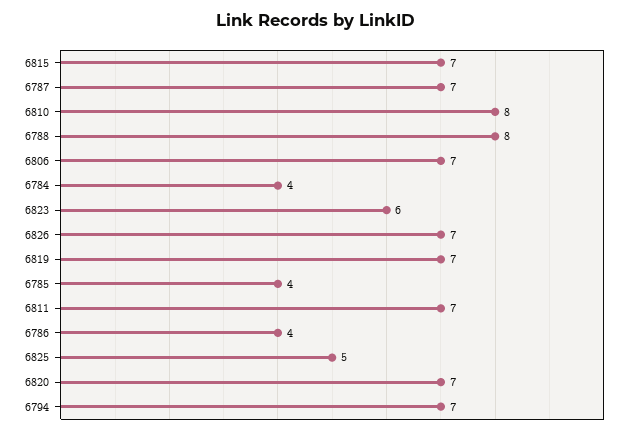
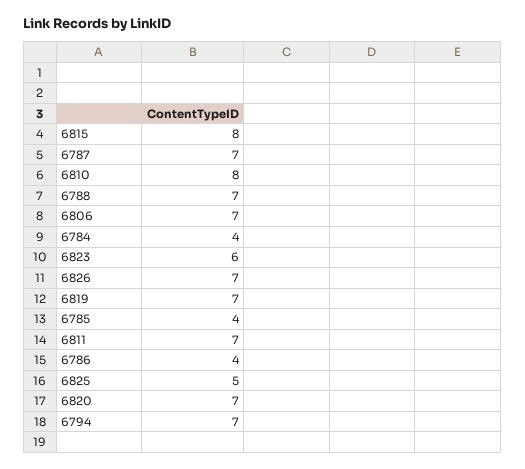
  {
-   "6815": 7,
+   "6815": 8,
    "6787": 7,
    "6810": 8,
-   "6788": 8,
+   "6788": 7,
    "6806": 7,
    "6784": 4,
    "6823": 6,
    "6826": 7,
    "6819": 7,
    "6785": 4,
    "6811": 7,
    "6786": 4,
    "6825": 5,
    "6820": 7,
    "6794": 7
  }

